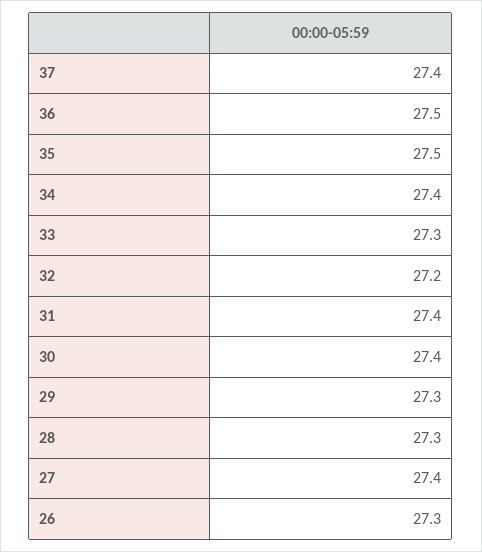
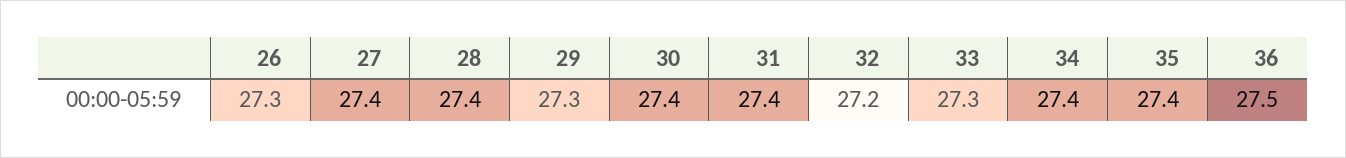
  {
-   "37": 27.4,
    "36": 27.5,
-   "35": 27.5,
+   "35": 27.4,
    "34": 27.4,
    "33": 27.3,
    "32": 27.2,
    "31": 27.4,
    "30": 27.4,
    "29": 27.3,
-   "28": 27.3,
+   "28": 27.4,
    "27": 27.4,
    "26": 27.3
  }

